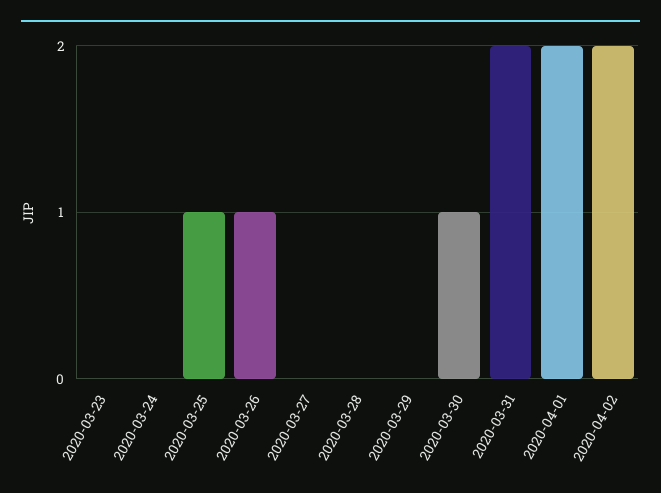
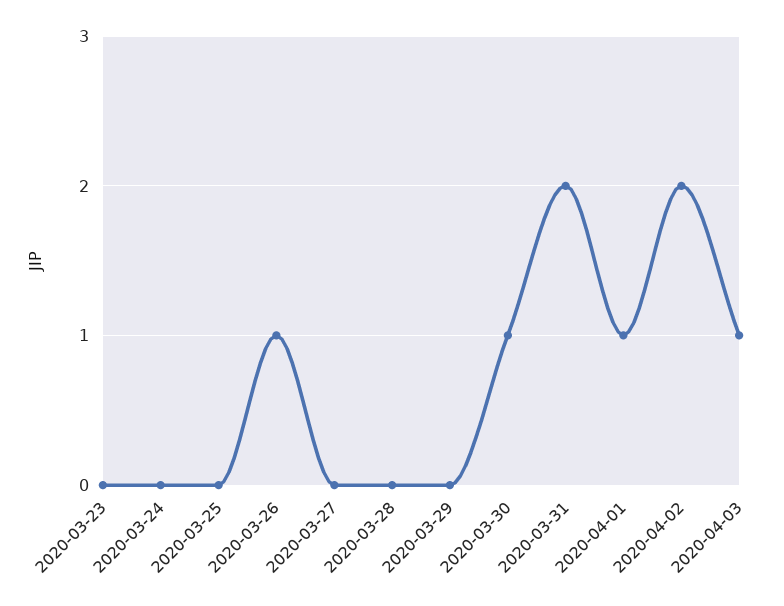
  {
    "2020-03-23": 0,
    "2020-03-24": 0,
-   "2020-03-25": 1,
+   "2020-03-25": 0,
    "2020-03-26": 1,
    "2020-03-27": 0,
    "2020-03-28": 0,
    "2020-03-29": 0,
    "2020-03-30": 1,
    "2020-03-31": 2,
-   "2020-04-01": 2,
+   "2020-04-01": 1,
-   "2020-04-02": 2
+   "2020-04-02": 2,
+   "2020-04-03": 1
  }

